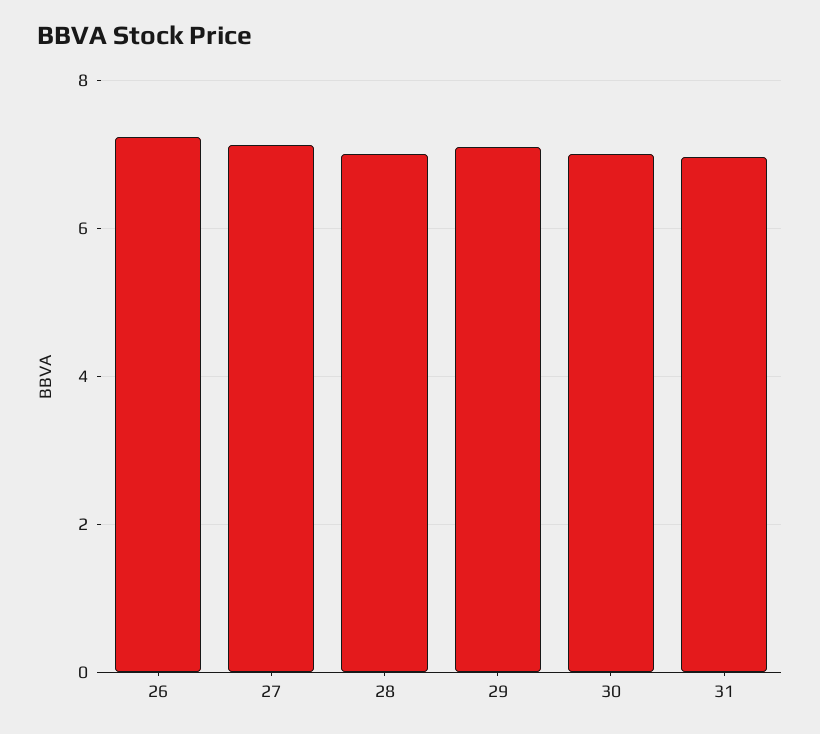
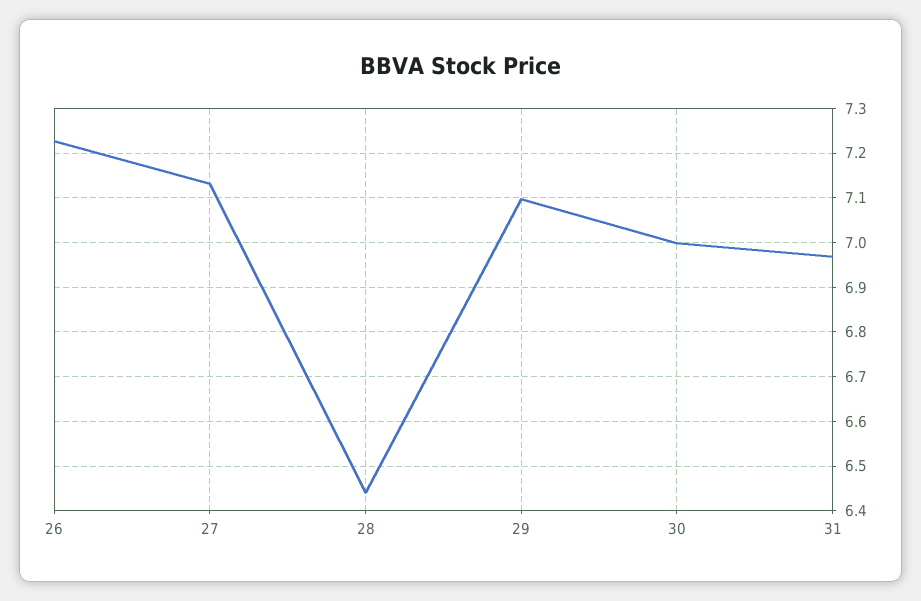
  {
    "26": 7.22,
    "27": 7.14,
-   "28": 7,
+   "28": 6.44,
    "29": 7.1,
    "30": 7,
    "31": 6.96
  }

